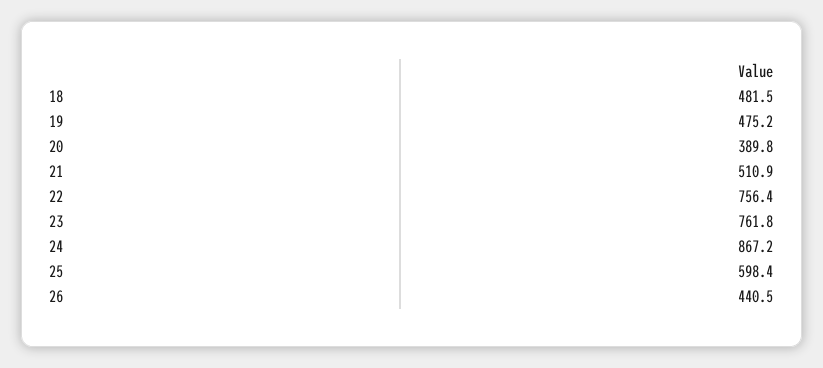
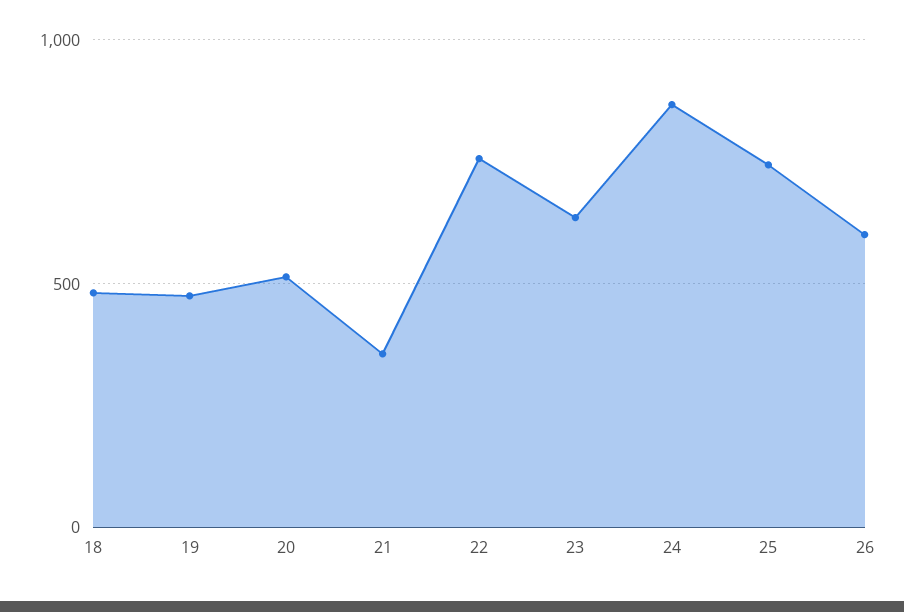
  {
    "18": 481.5,
    "19": 475.2,
-   "20": 389.8,
+   "20": 500,
-   "21": 510.9,
+   "21": 350,
    "22": 756.4,
-   "23": 761.8,
+   "23": 650,
    "24": 867.2,
-   "25": 598.4,
+   "25": 750,
-   "26": 440.5
+   "26": 600
  }

